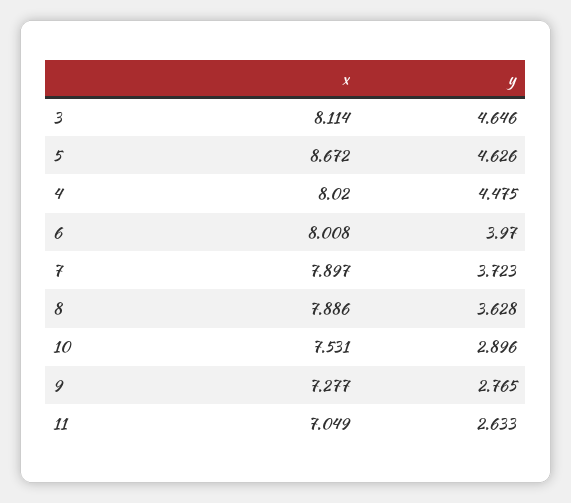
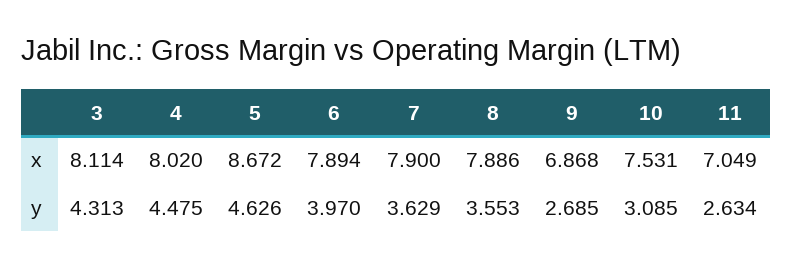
  {
    "x": {
      "3": 8.114,
      "5": 8.672,
      "4": 8.02,
-     "6": 8.008,
+     "6": 7.894,
-     "7": 7.897,
+     "7": 7.9,
      "8": 7.886,
      "10": 7.531,
-     "9": 7.277,
+     "9": 6.868,
      "11": 7.049
    },
    "y": {
-     "3": 4.646,
+     "3": 4.313,
      "5": 4.626,
      "4": 4.475,
      "6": 3.97,
-     "7": 3.723,
+     "7": 3.629,
-     "8": 3.628,
+     "8": 3.553,
-     "10": 2.896,
+     "10": 3.085,
-     "9": 2.765,
+     "9": 2.685,
-     "11": 2.633
+     "11": 2.634
    }
  }

